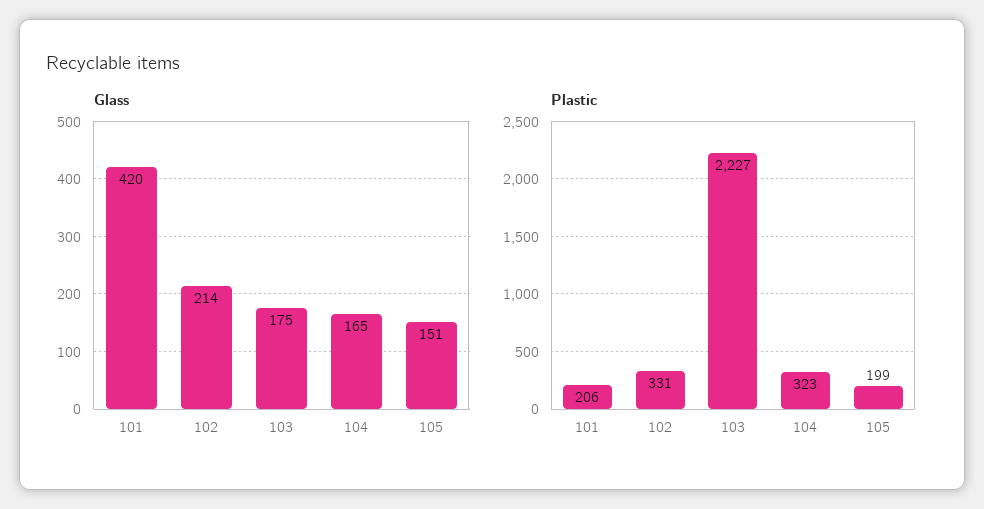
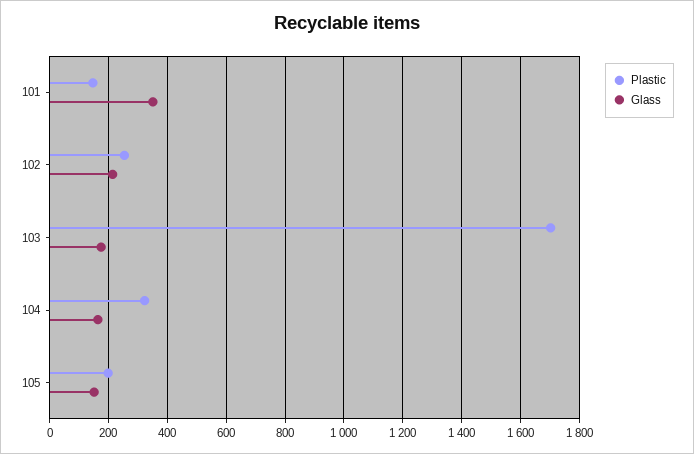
  {
    "Glass": {
-     "101": 420,
+     "101": 350,
      "102": 214,
      "103": 175,
      "104": 165,
      "105": 151
    },
    "Plastic": {
-     "101": 206,
+     "101": 150,
-     "102": 331,
+     "102": 250,
-     "103": 2227,
+     "103": 1700,
      "104": 323,
      "105": 199
    }
  }

